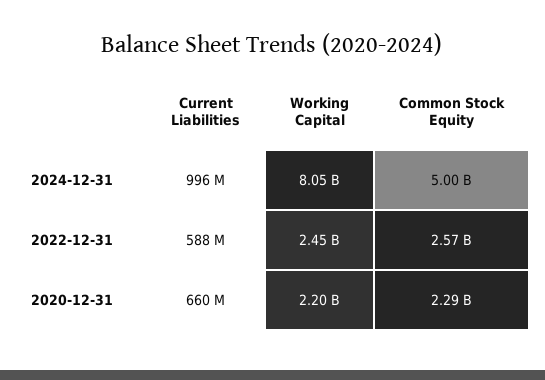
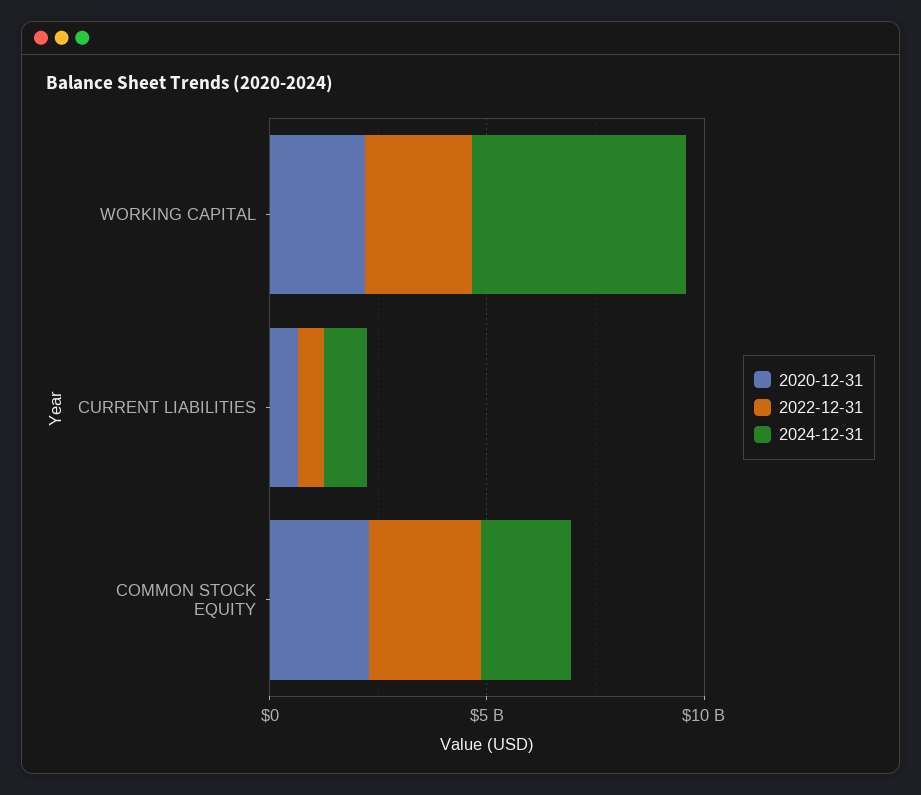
  {
    "2024-12-31": {
      "Current Liabilities": 996000000,
-     "Working Capital": 8050000000,
+     "Working Capital": 5000000000,
-     "Common Stock Equity": 5000000000
+     "Common Stock Equity": 2000000000
    },
    "2022-12-31": {
      "Current Liabilities": 588000000,
      "Working Capital": 2450000000,
      "Common Stock Equity": 2570000000
    },
    "2020-12-31": {
      "Current Liabilities": 660000000,
      "Working Capital": 2200000000,
      "Common Stock Equity": 2290000000
    }
  }

